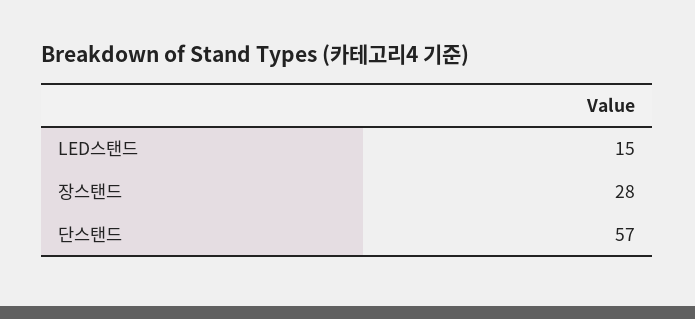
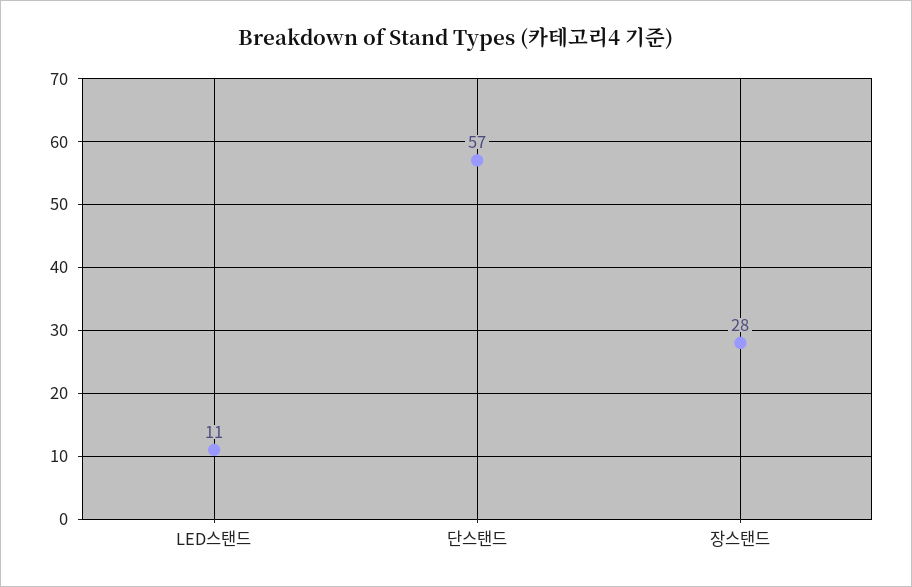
  {
-   "LED스탠드": 15,
+   "LED스탠드": 11,
    "장스탠드": 28,
    "단스탠드": 57
  }

